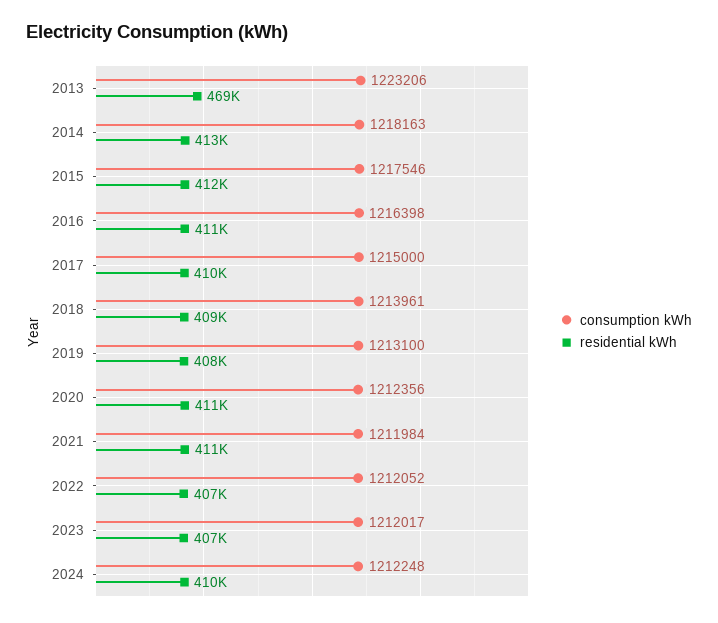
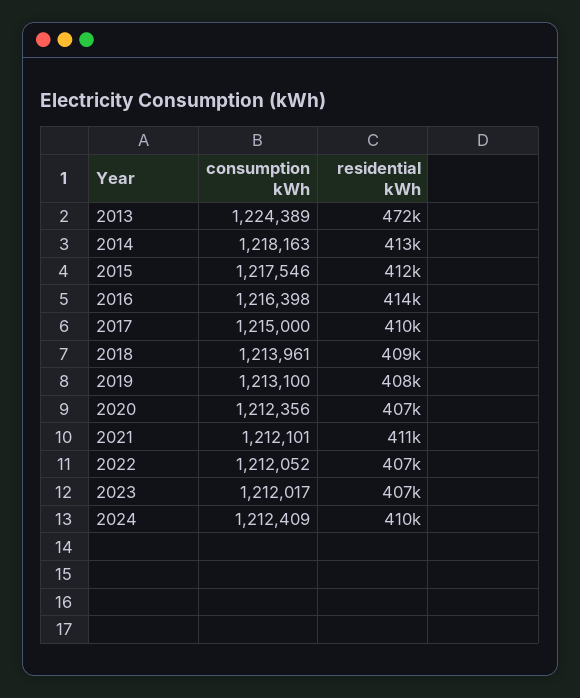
  {
    "consumption kWh": {
-     "2013": 1223206,
+     "2013": 1224389,
      "2014": 1218163,
      "2015": 1217546,
      "2016": 1216398,
      "2017": 1215000,
      "2018": 1213961,
      "2019": 1213100,
      "2020": 1212356,
-     "2021": 1211984,
+     "2021": 1212101,
      "2022": 1212052,
      "2023": 1212017,
-     "2024": 1212248
+     "2024": 1212409
    },
    "residential kWh": {
-     "2013": 469000,
+     "2013": 472000,
      "2014": 413000,
      "2015": 412000,
-     "2016": 411000,
+     "2016": 414000,
      "2017": 410000,
      "2018": 409000,
      "2019": 408000,
-     "2020": 411000,
+     "2020": 407000,
      "2021": 411000,
      "2022": 407000,
      "2023": 407000,
      "2024": 410000
    }
  }

